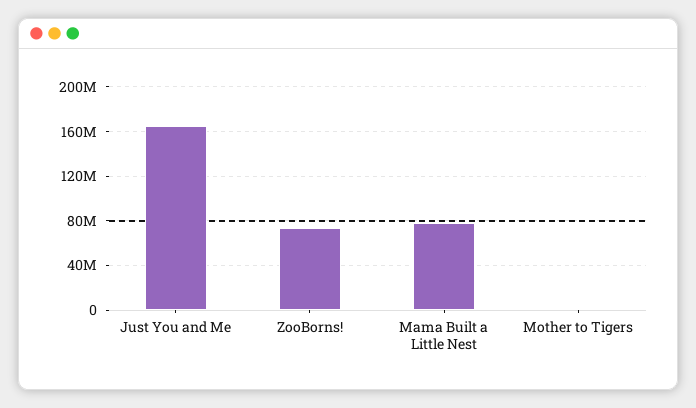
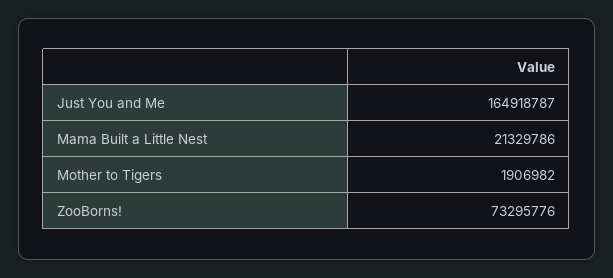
  {
    "Just You and Me": 164918787,
    "ZooBorns!": 73295776,
-   "Mama Built a Little Nest": 80000000,
+   "Mama Built a Little Nest": 21329786,
    "Mother to Tigers": 1906982
  }

